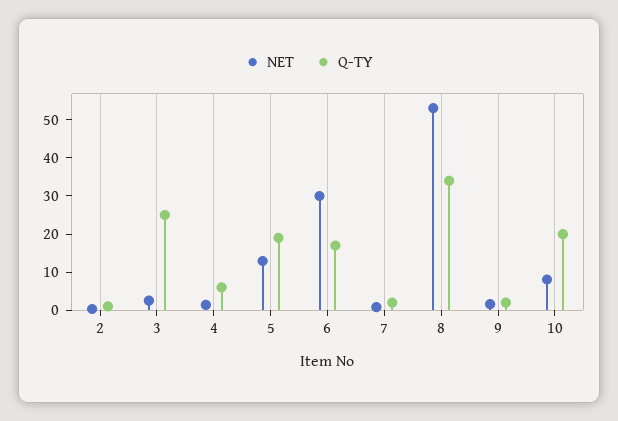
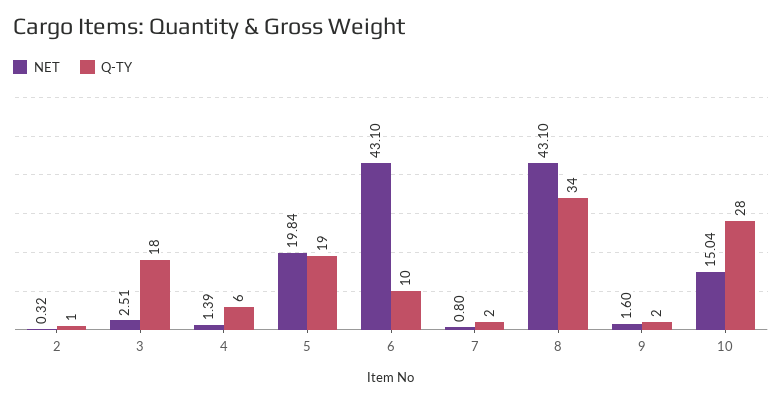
  {
    "NET": {
      "2": 0.32,
      "3": 2.51,
      "4": 1.39,
-     "5": 12.5,
+     "5": 19.84,
-     "6": 30,
+     "6": 43.1,
      "7": 0.8,
-     "8": 52.5,
+     "8": 43.1,
      "9": 1.6,
-     "10": 7.5
+     "10": 15.04
    },
    "Q-TY": {
      "2": 1,
-     "3": 25,
+     "3": 18,
      "4": 6,
      "5": 19,
-     "6": 17.5,
+     "6": 10,
      "7": 2,
      "8": 34,
      "9": 2,
-     "10": 20
+     "10": 28
    }
  }

